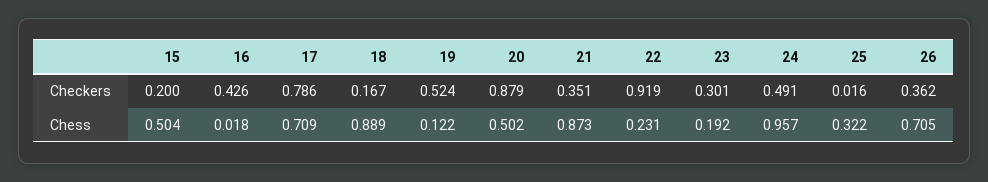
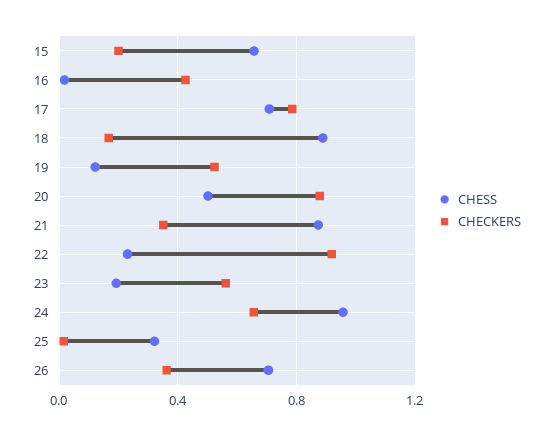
  {
    "Checkers": {
      "15": 0.2,
      "16": 0.426,
      "17": 0.786,
      "18": 0.167,
      "19": 0.524,
      "20": 0.879,
      "21": 0.351,
      "22": 0.919,
-     "23": 0.301,
+     "23": 0.55,
-     "24": 0.491,
+     "24": 0.65,
      "25": 0.016,
      "26": 0.362
    },
    "Chess": {
-     "15": 0.504,
+     "15": 0.65,
      "16": 0.018,
      "17": 0.709,
      "18": 0.889,
      "19": 0.122,
      "20": 0.502,
      "21": 0.873,
      "22": 0.231,
      "23": 0.192,
      "24": 0.957,
      "25": 0.322,
      "26": 0.705
    }
  }

